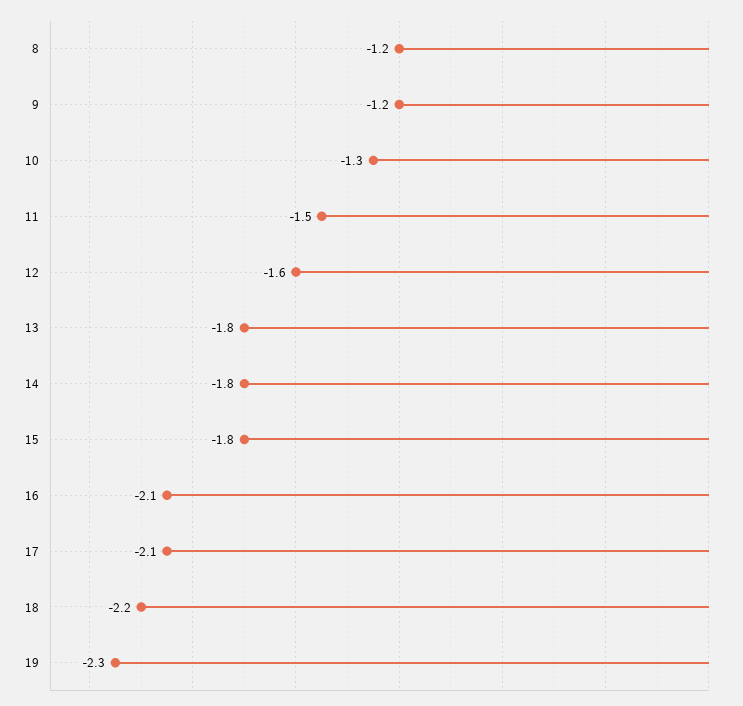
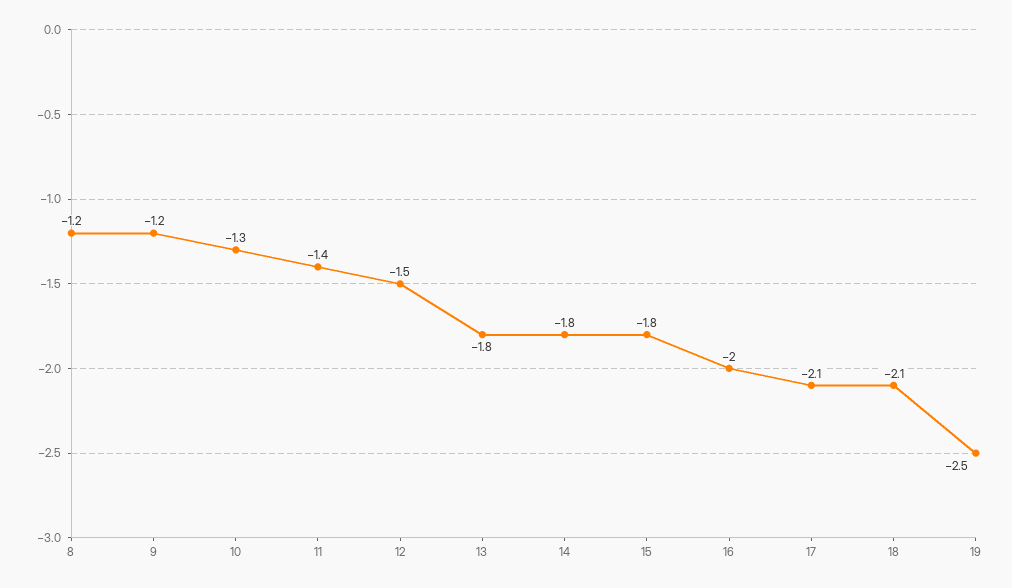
  {
    "8": -1.2,
    "9": -1.2,
    "10": -1.3,
-   "11": -1.5,
+   "11": -1.4,
-   "12": -1.6,
+   "12": -1.5,
    "13": -1.8,
    "14": -1.8,
    "15": -1.8,
-   "16": -2.1,
+   "16": -2,
    "17": -2.1,
-   "18": -2.2,
+   "18": -2.1,
-   "19": -2.3
+   "19": -2.5
  }

